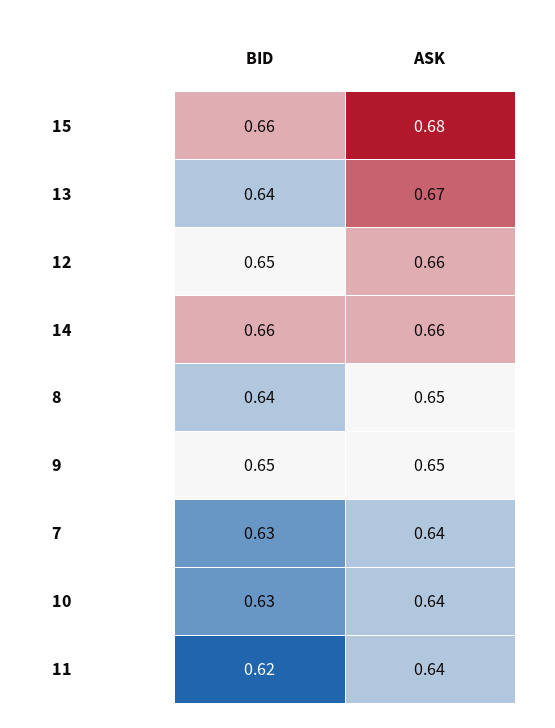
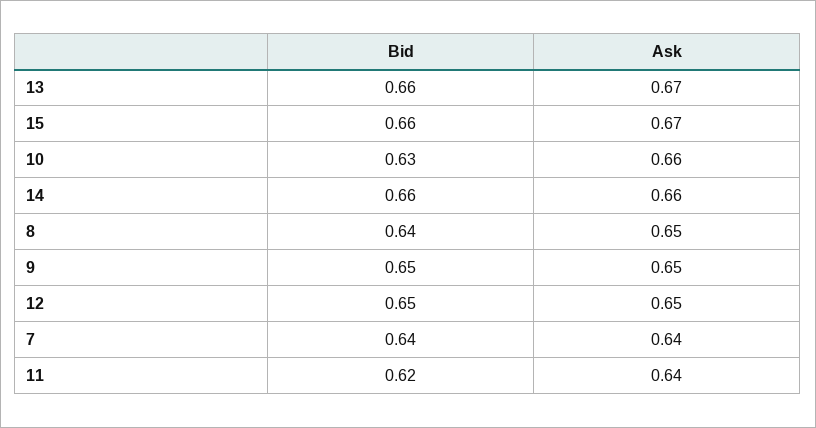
  {
    "BID": {
      "15": 0.66,
-     "13": 0.64,
+     "13": 0.66,
      "12": 0.65,
      "14": 0.66,
      "8": 0.64,
      "9": 0.65,
-     "7": 0.63,
+     "7": 0.64,
      "10": 0.63,
      "11": 0.62
    },
    "ASK": {
-     "15": 0.68,
+     "15": 0.67,
      "13": 0.67,
-     "12": 0.66,
+     "12": 0.65,
      "14": 0.66,
      "8": 0.65,
      "9": 0.65,
      "7": 0.64,
-     "10": 0.64,
+     "10": 0.66,
      "11": 0.64
    }
  }

